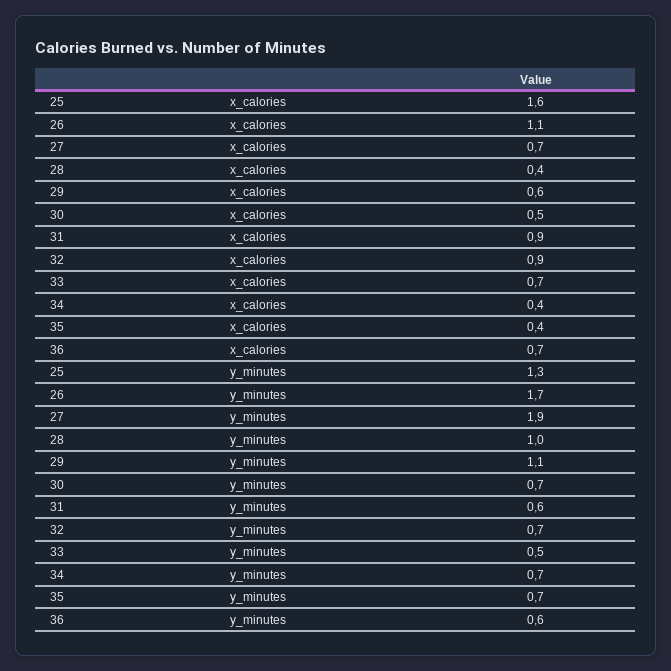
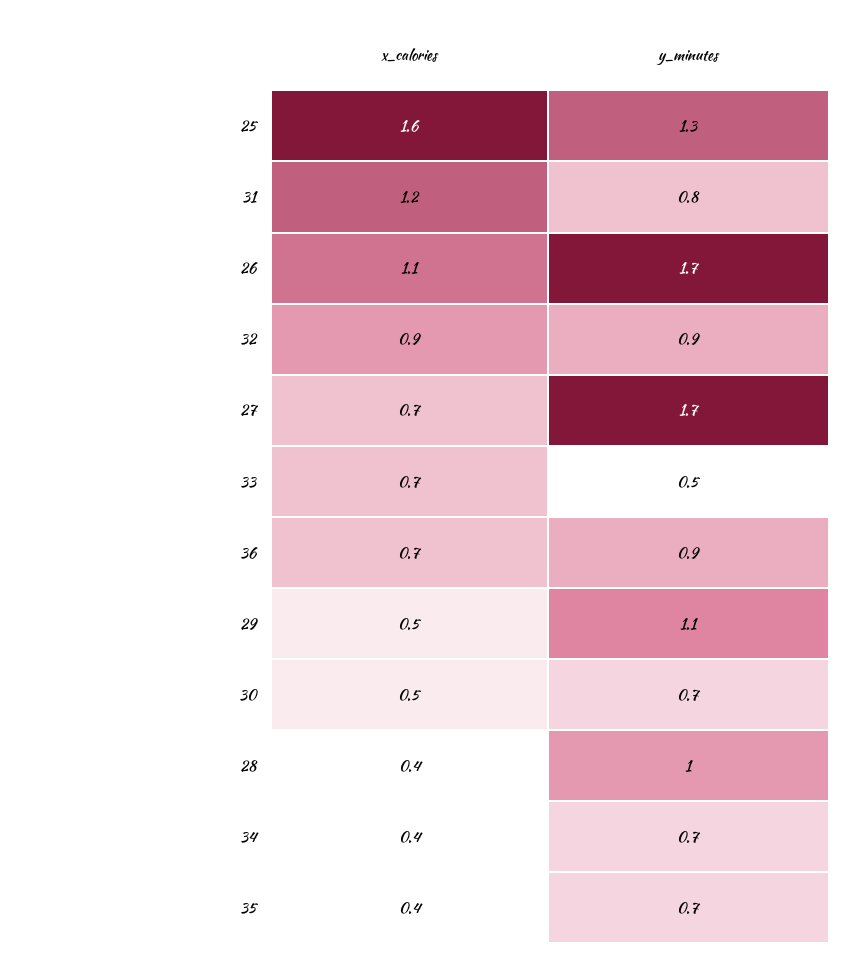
  {
    "25": {
      "x_calories": 1.6,
      "y_minutes": 1.3
    },
    "26": {
      "x_calories": 1.1,
      "y_minutes": 1.7
    },
    "27": {
      "x_calories": 0.7,
-     "y_minutes": 1.9
+     "y_minutes": 1.7
    },
    "28": {
      "x_calories": 0.4,
      "y_minutes": 1
    },
    "29": {
-     "x_calories": 0.6,
+     "x_calories": 0.5,
      "y_minutes": 1.1
    },
    "30": {
      "x_calories": 0.5,
      "y_minutes": 0.7
    },
    "31": {
-     "x_calories": 0.9,
+     "x_calories": 1.2,
-     "y_minutes": 0.6
+     "y_minutes": 0.8
    },
    "32": {
      "x_calories": 0.9,
-     "y_minutes": 0.7
+     "y_minutes": 0.9
    },
    "33": {
      "x_calories": 0.7,
      "y_minutes": 0.5
    },
    "34": {
      "x_calories": 0.4,
      "y_minutes": 0.7
    },
    "35": {
      "x_calories": 0.4,
      "y_minutes": 0.7
    },
    "36": {
      "x_calories": 0.7,
-     "y_minutes": 0.6
+     "y_minutes": 0.9
    }
  }

